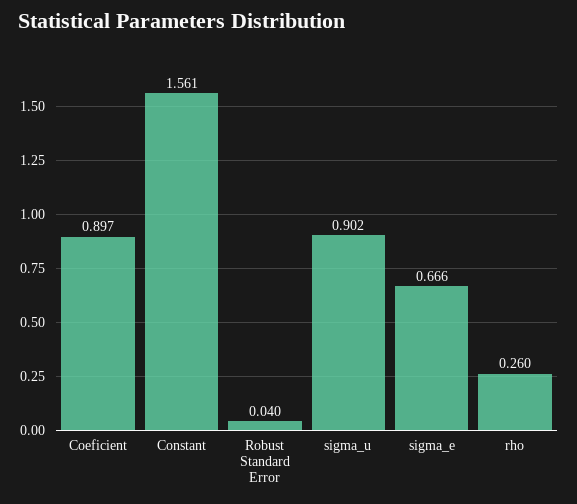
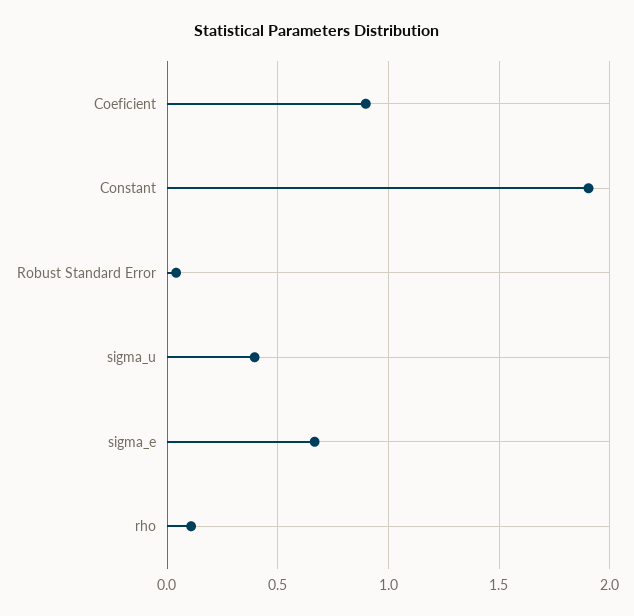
  {
    "Coeficient": 0.897,
-   "Constant": 1.561,
+   "Constant": 1.9,
    "Robust Standard Error": 0.04,
-   "sigma_u": 0.902,
+   "sigma_u": 0.4,
    "sigma_e": 0.666,
-   "rho": 0.26
+   "rho": 0.1
  }

